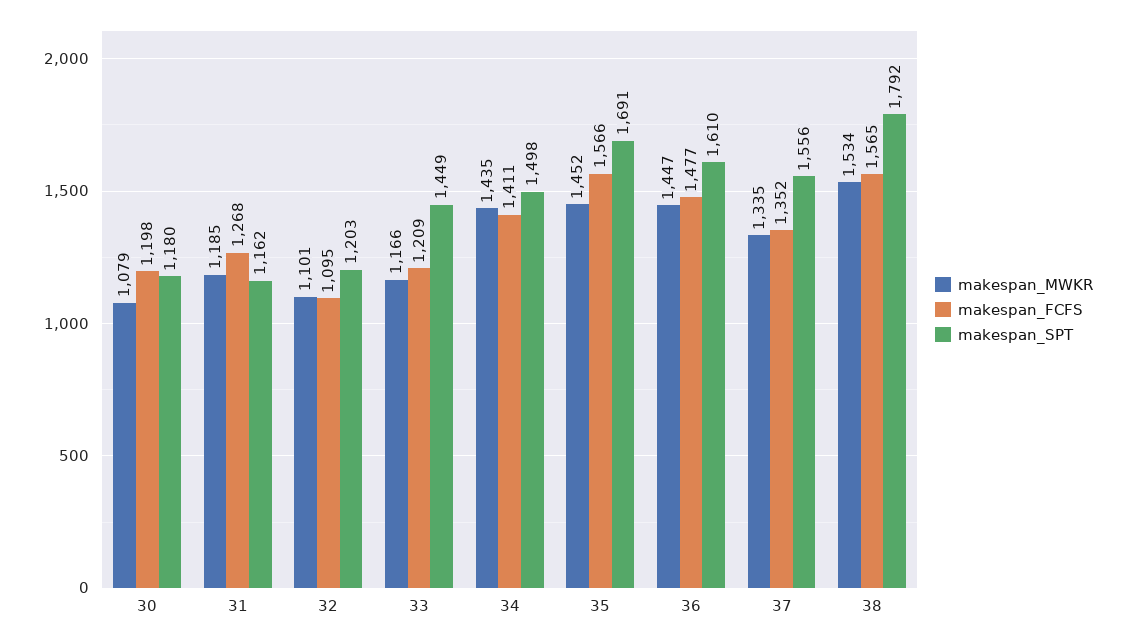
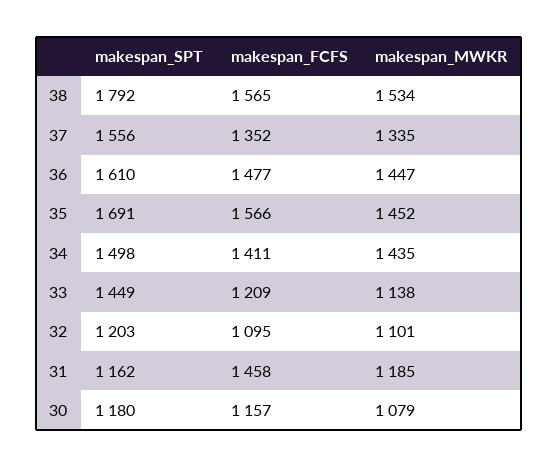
  {
    "makespan_MWKR": {
      "30": 1079,
      "31": 1185,
      "32": 1101,
-     "33": 1166,
+     "33": 1138,
      "34": 1435,
      "35": 1452,
      "36": 1447,
      "37": 1335,
      "38": 1534
    },
    "makespan_FCFS": {
-     "30": 1198,
+     "30": 1157,
-     "31": 1268,
+     "31": 1458,
      "32": 1095,
      "33": 1209,
      "34": 1411,
      "35": 1566,
      "36": 1477,
      "37": 1352,
      "38": 1565
    },
    "makespan_SPT": {
      "30": 1180,
      "31": 1162,
      "32": 1203,
      "33": 1449,
      "34": 1498,
      "35": 1691,
      "36": 1610,
      "37": 1556,
      "38": 1792
    }
  }

